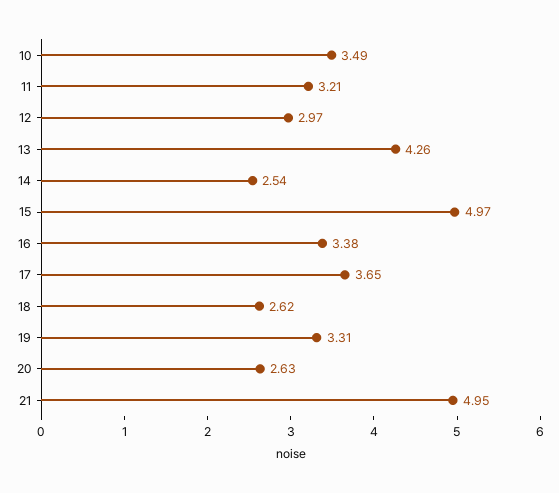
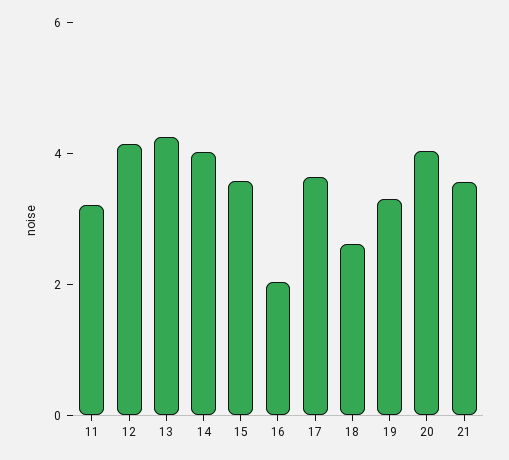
  {
-   "10": 3.49,
    "11": 3.21,
-   "12": 2.97,
+   "12": 4,
    "13": 4.26,
-   "14": 2.54,
+   "14": 4,
-   "15": 4.97,
+   "15": 3.5,
-   "16": 3.38,
+   "16": 2,
    "17": 3.65,
    "18": 2.62,
    "19": 3.31,
-   "20": 2.63,
+   "20": 4,
-   "21": 4.95
+   "21": 3.5
  }

